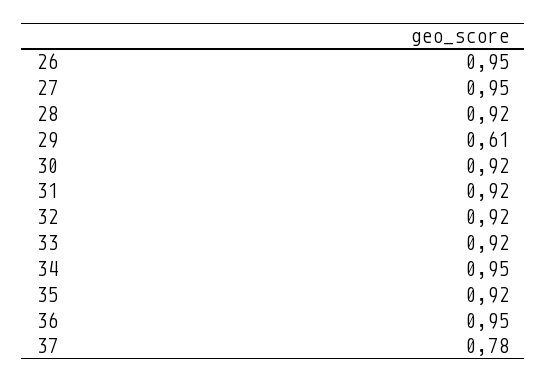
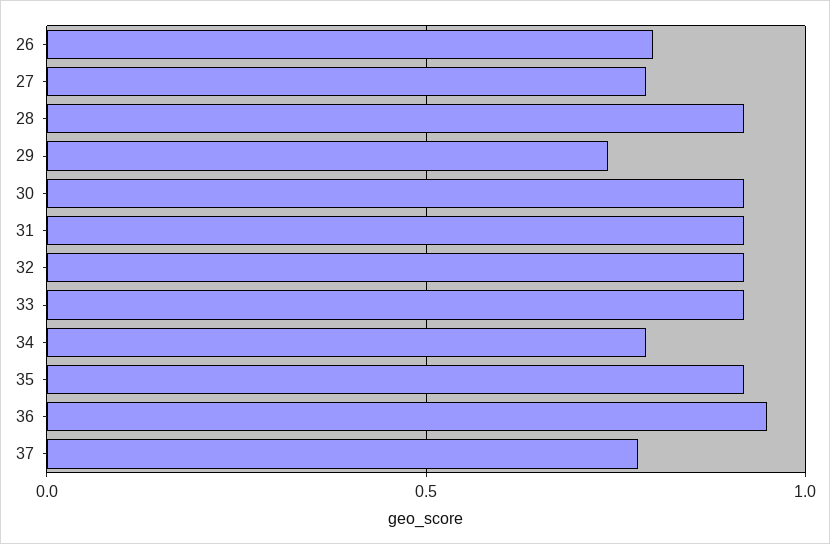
  {
-   "26": 0.95,
+   "26": 0.8,
-   "27": 0.95,
+   "27": 0.8,
    "28": 0.92,
-   "29": 0.61,
+   "29": 0.75,
    "30": 0.92,
    "31": 0.92,
    "32": 0.92,
    "33": 0.92,
-   "34": 0.95,
+   "34": 0.8,
    "35": 0.92,
    "36": 0.95,
    "37": 0.78
  }

